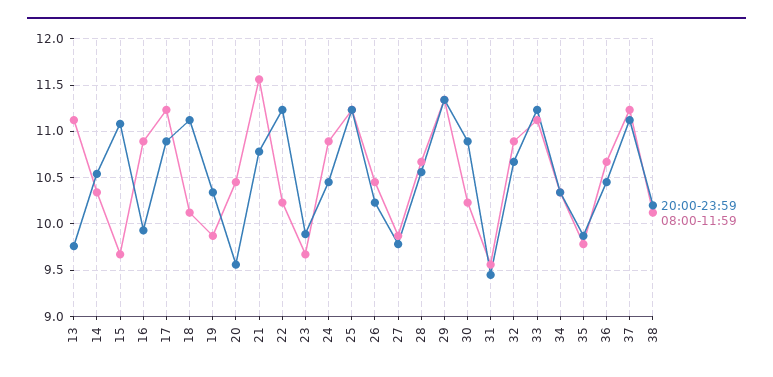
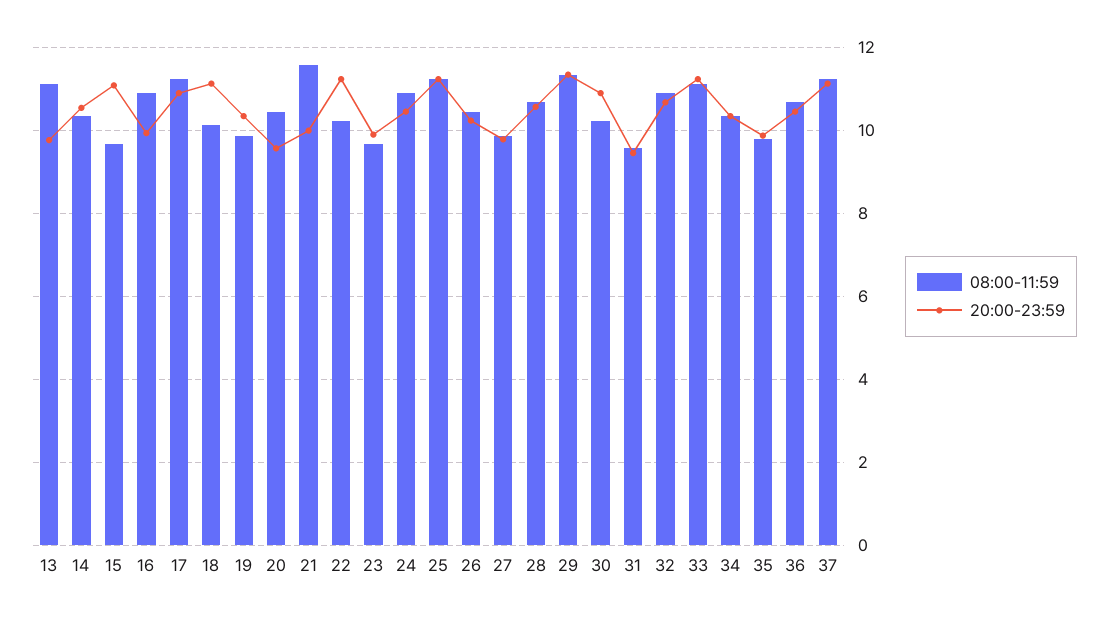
  {
    "20:00-23:59": {
      "13": 9.8,
      "14": 10.5,
      "15": 11.1,
      "16": 9.9,
      "17": 10.9,
      "18": 11.1,
      "19": 10.3,
      "20": 9.6,
-     "21": 10.8,
+     "21": 10,
      "22": 11.2,
      "23": 9.9,
      "24": 10.5,
      "25": 11.2,
      "26": 10.2,
      "27": 9.8,
      "28": 10.6,
      "29": 11.3,
      "30": 10.9,
      "31": 9.5,
      "32": 10.7,
      "33": 11.2,
      "34": 10.3,
      "35": 9.9,
      "36": 10.5,
-     "37": 11.1,
+     "37": 11.1
-     "38": 10.2
    },
    "08:00-11:59": {
      "13": 11.1,
      "14": 10.3,
      "15": 9.7,
      "16": 10.9,
      "17": 11.2,
      "18": 10.1,
      "19": 9.9,
      "20": 10.5,
      "21": 11.6,
      "22": 10.2,
      "23": 9.7,
      "24": 10.9,
      "25": 11.2,
      "26": 10.5,
      "27": 9.9,
      "28": 10.7,
      "29": 11.3,
      "30": 10.2,
      "31": 9.6,
      "32": 10.9,
      "33": 11.1,
      "34": 10.3,
      "35": 9.8,
      "36": 10.7,
-     "37": 11.2,
+     "37": 11.2
-     "38": 10.1
    }
  }

